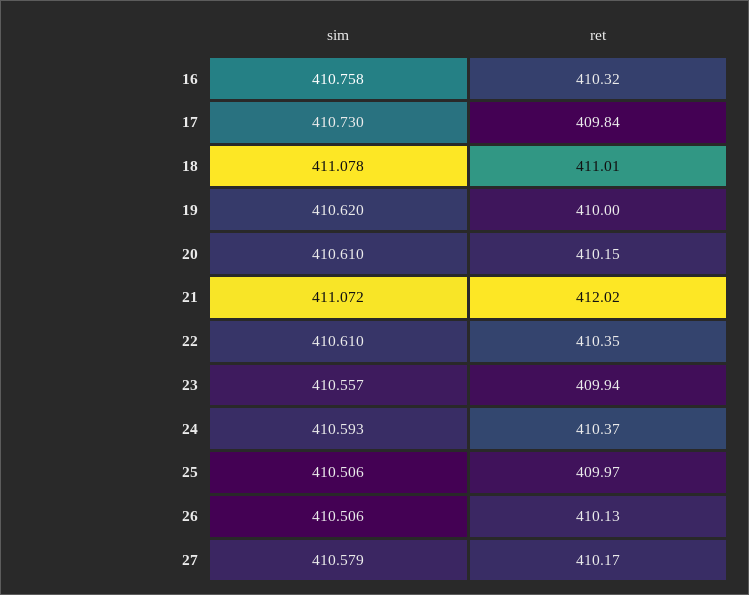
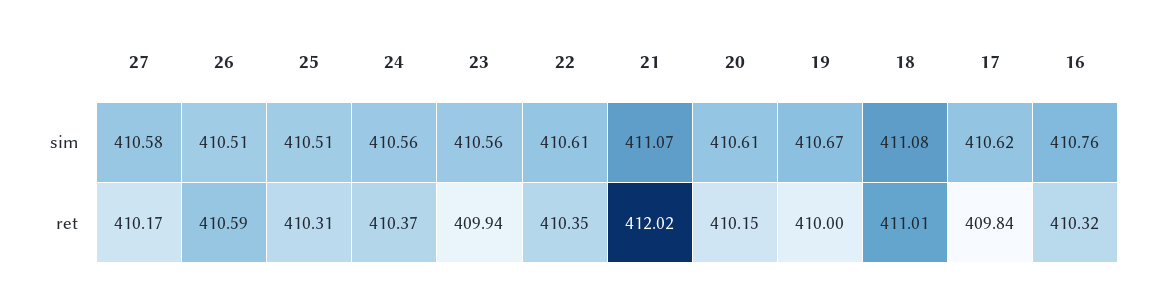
  {
    "sim": {
      "16": 410.758,
-     "17": 410.73,
+     "17": 410.62,
      "18": 411.078,
-     "19": 410.62,
+     "19": 410.67,
      "20": 410.61,
      "21": 411.072,
      "22": 410.61,
      "23": 410.557,
-     "24": 410.593,
+     "24": 410.56,
      "25": 410.506,
      "26": 410.506,
      "27": 410.579
    },
    "ret": {
      "16": 410.32,
      "17": 409.84,
      "18": 411.01,
      "19": 410,
      "20": 410.15,
      "21": 412.02,
      "22": 410.35,
      "23": 409.94,
      "24": 410.37,
-     "25": 409.97,
+     "25": 410.31,
-     "26": 410.13,
+     "26": 410.59,
      "27": 410.17
    }
  }

